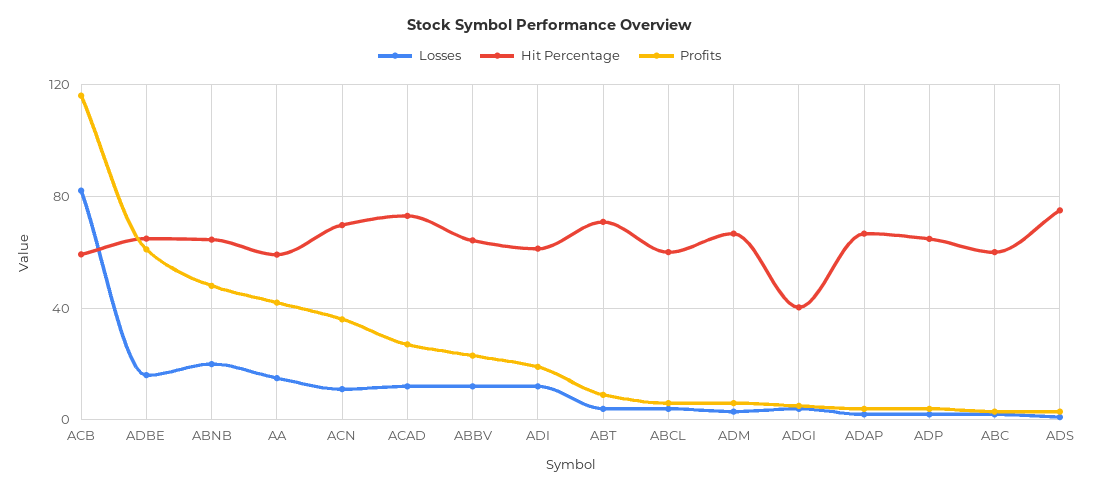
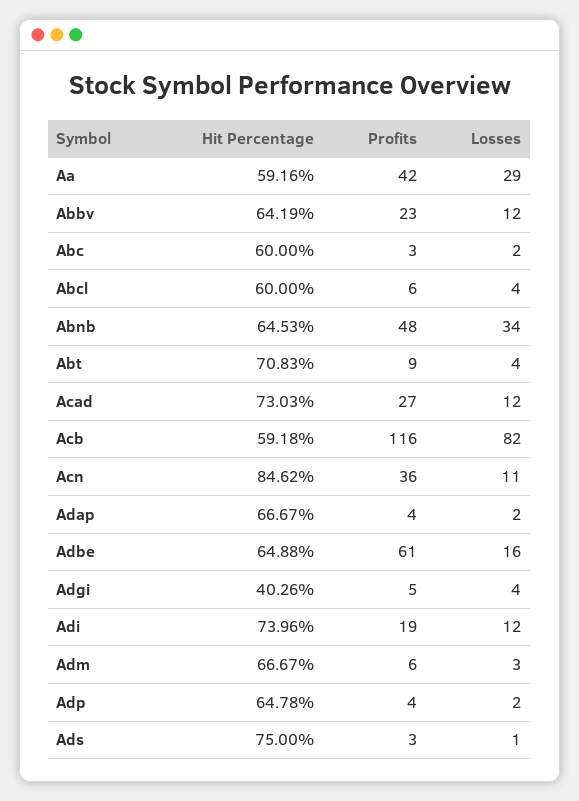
  {
    "Losses": {
      "ACB": 82,
      "ADBE": 16,
-     "ABNB": 20,
+     "ABNB": 34,
-     "AA": 15,
+     "AA": 29,
      "ACN": 11,
      "ACAD": 12,
      "ABBV": 12,
      "ADI": 12,
      "ABT": 4,
      "ABCL": 4,
      "ADM": 3,
      "ADGI": 4,
      "ADAP": 2,
      "ADP": 2,
      "ABC": 2,
      "ADS": 1
    },
    "Hit Percentage": {
      "ACB": 59.18,
      "ADBE": 64.88,
      "ABNB": 64.53,
      "AA": 59.16,
-     "ACN": 70,
+     "ACN": 84.62,
      "ACAD": 73.03,
      "ABBV": 64.19,
-     "ADI": 60,
+     "ADI": 73.96,
      "ABT": 70.83,
      "ABCL": 60,
      "ADM": 66.67,
      "ADGI": 40.26,
      "ADAP": 66.67,
      "ADP": 64.78,
      "ABC": 60,
      "ADS": 75
    },
    "Profits": {
      "ACB": 116,
      "ADBE": 61,
      "ABNB": 48,
      "AA": 42,
      "ACN": 36,
      "ACAD": 27,
      "ABBV": 23,
      "ADI": 19,
      "ABT": 9,
      "ABCL": 6,
      "ADM": 6,
      "ADGI": 5,
      "ADAP": 4,
      "ADP": 4,
      "ABC": 3,
      "ADS": 3
    }
  }

